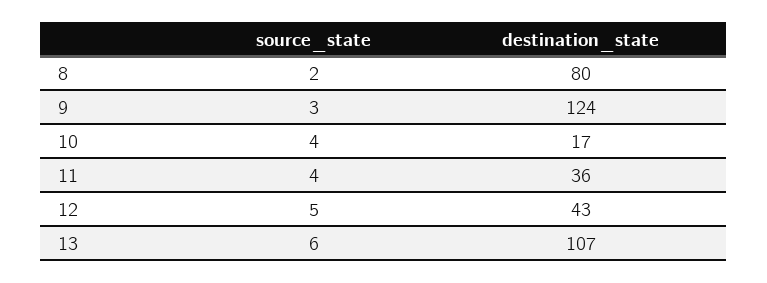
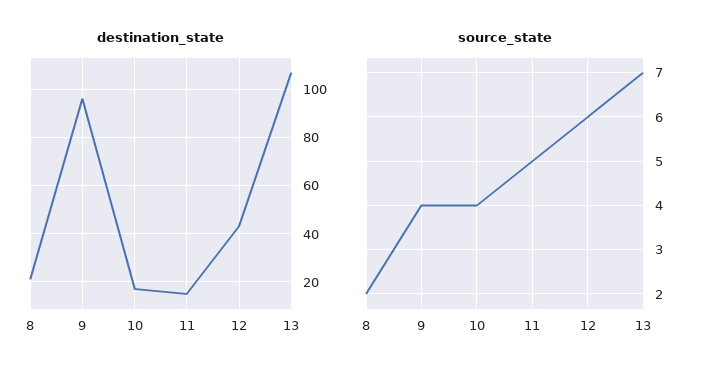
  {
    "source_state": {
      "8": 2,
-     "9": 3,
+     "9": 4,
      "10": 4,
-     "11": 4,
+     "11": 5,
-     "12": 5,
+     "12": 6,
-     "13": 6
+     "13": 7
    },
    "destination_state": {
-     "8": 80,
+     "8": 20,
-     "9": 124,
+     "9": 95,
      "10": 17,
-     "11": 36,
+     "11": 15,
      "12": 43,
      "13": 107
    }
  }

